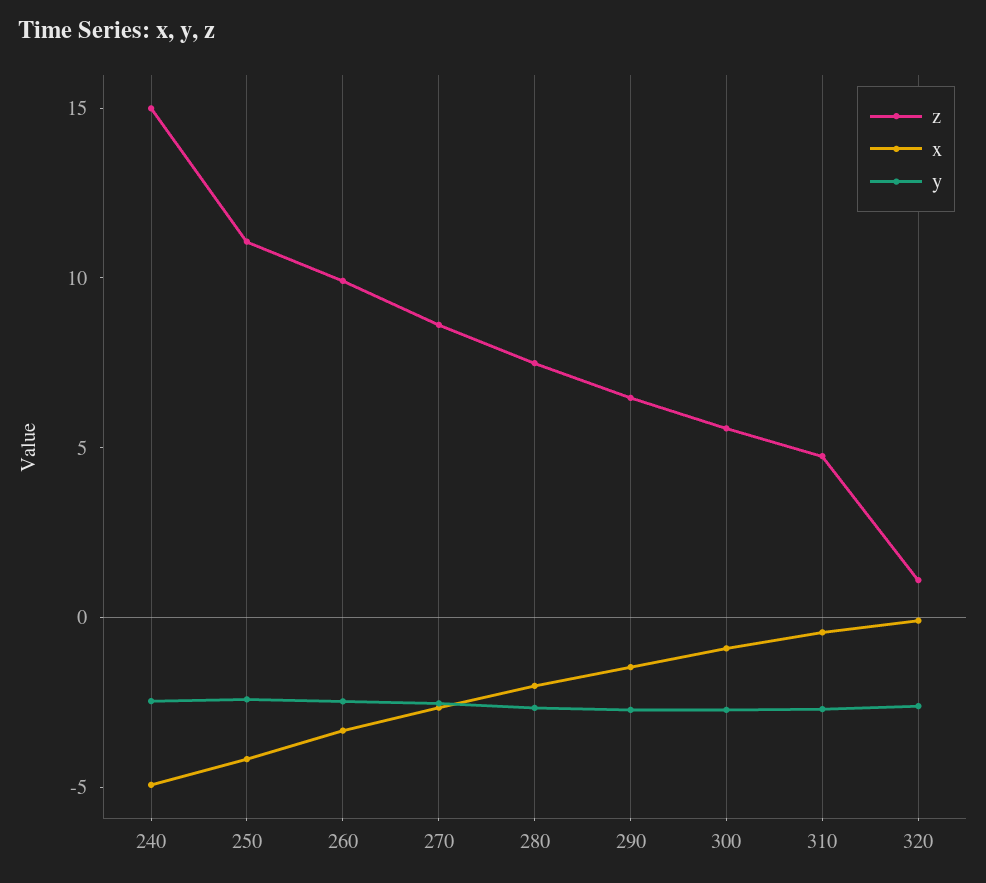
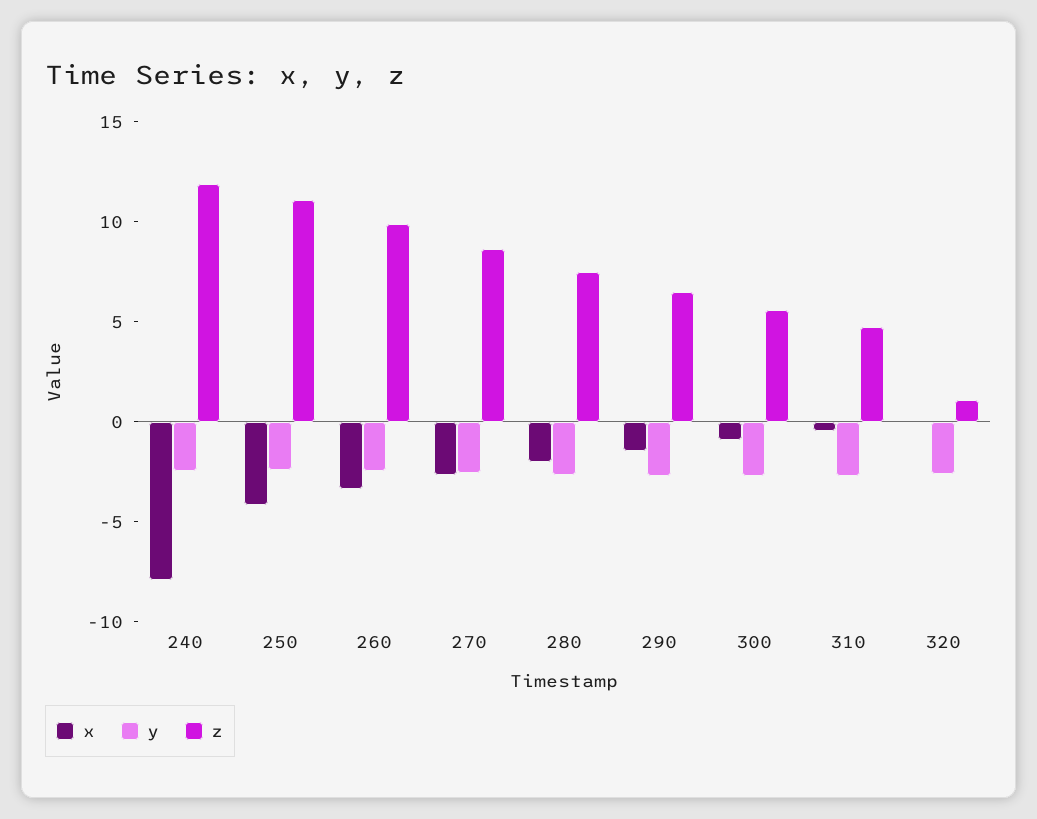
  {
    "z": {
-     "240": 15,
+     "240": 12,
      "250": 11,
      "260": 10,
      "270": 9,
      "280": 7,
      "290": 6,
      "300": 6,
      "310": 5,
      "320": 1
    },
    "x": {
-     "240": -5,
+     "240": -8,
      "250": -4,
      "260": -3,
      "270": -3,
      "280": -2,
      "290": -1,
      "300": -1,
      "310": 0,
      "320": 0
    },
    "y": {
      "240": -2,
      "250": -2,
      "260": -2,
      "270": -3,
      "280": -3,
      "290": -3,
      "300": -3,
      "310": -3,
      "320": -3
    }
  }

